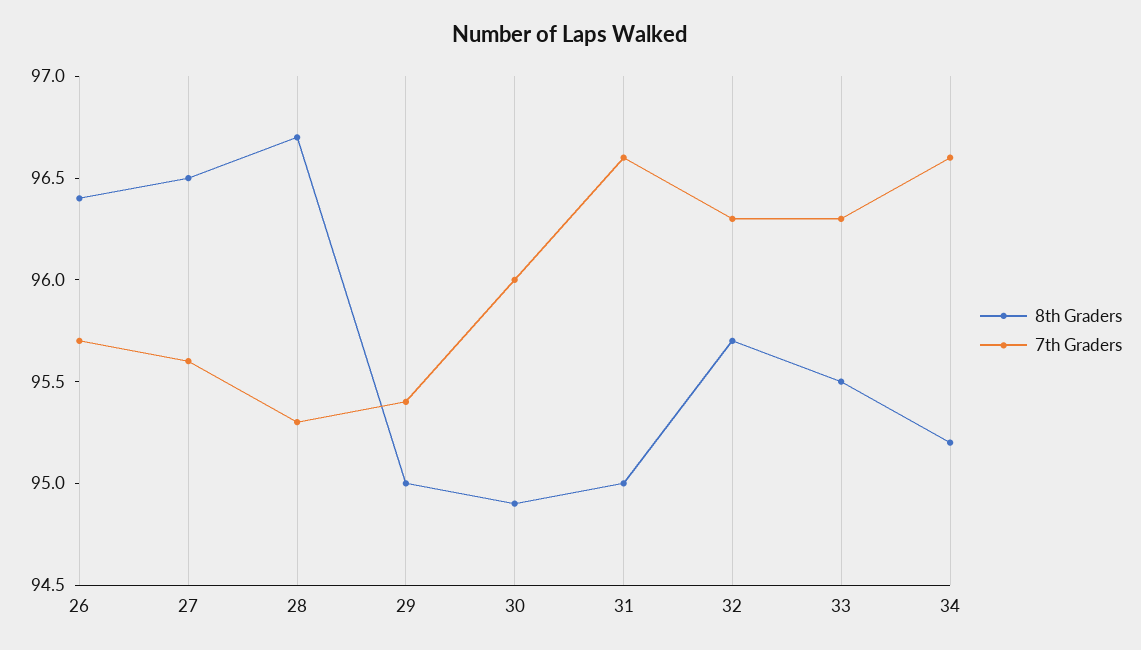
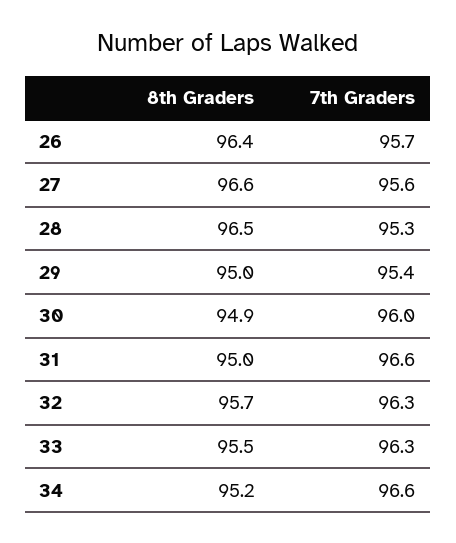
  {
    "8th Graders": {
      "26": 96.4,
-     "27": 96.5,
+     "27": 96.6,
-     "28": 96.7,
+     "28": 96.5,
      "29": 95,
      "30": 94.9,
      "31": 95,
      "32": 95.7,
      "33": 95.5,
      "34": 95.2
    },
    "7th Graders": {
      "26": 95.7,
      "27": 95.6,
      "28": 95.3,
      "29": 95.4,
      "30": 96,
      "31": 96.6,
      "32": 96.3,
      "33": 96.3,
      "34": 96.6
    }
  }

